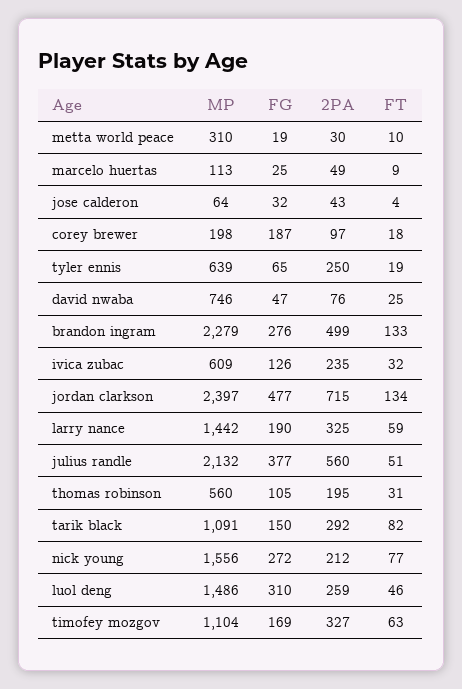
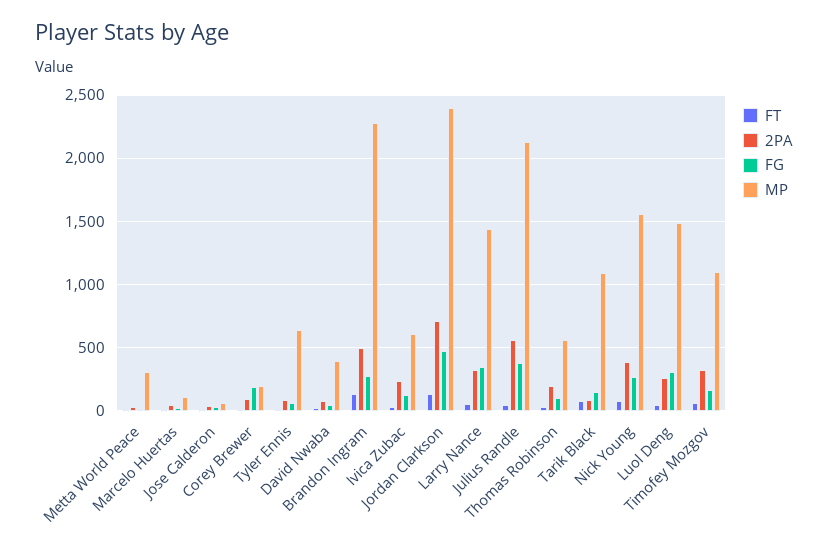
  {
    "MP": {
      "metta world peace": 310,
      "marcelo huertas": 113,
      "jose calderon": 64,
      "corey brewer": 198,
      "tyler ennis": 639,
-     "david nwaba": 746,
+     "david nwaba": 400,
      "brandon ingram": 2279,
      "ivica zubac": 609,
      "jordan clarkson": 2397,
      "larry nance": 1442,
      "julius randle": 2132,
      "thomas robinson": 560,
      "tarik black": 1091,
      "nick young": 1556,
      "luol deng": 1486,
      "timofey mozgov": 1104
    },
    "FG": {
      "metta world peace": 19,
      "marcelo huertas": 25,
      "jose calderon": 32,
      "corey brewer": 187,
      "tyler ennis": 65,
      "david nwaba": 47,
      "brandon ingram": 276,
      "ivica zubac": 126,
      "jordan clarkson": 477,
-     "larry nance": 190,
+     "larry nance": 350,
      "julius randle": 377,
      "thomas robinson": 105,
      "tarik black": 150,
      "nick young": 272,
      "luol deng": 310,
      "timofey mozgov": 169
    },
    "2PA": {
      "metta world peace": 30,
      "marcelo huertas": 49,
      "jose calderon": 43,
      "corey brewer": 97,
-     "tyler ennis": 250,
+     "tyler ennis": 100,
      "david nwaba": 76,
      "brandon ingram": 499,
      "ivica zubac": 235,
      "jordan clarkson": 715,
      "larry nance": 325,
      "julius randle": 560,
      "thomas robinson": 195,
-     "tarik black": 292,
+     "tarik black": 100,
-     "nick young": 212,
+     "nick young": 400,
      "luol deng": 259,
      "timofey mozgov": 327
    },
    "FT": {
      "metta world peace": 10,
      "marcelo huertas": 9,
      "jose calderon": 4,
      "corey brewer": 18,
      "tyler ennis": 19,
      "david nwaba": 25,
      "brandon ingram": 133,
      "ivica zubac": 32,
      "jordan clarkson": 134,
      "larry nance": 59,
      "julius randle": 51,
      "thomas robinson": 31,
      "tarik black": 82,
      "nick young": 77,
      "luol deng": 46,
      "timofey mozgov": 63
    }
  }

